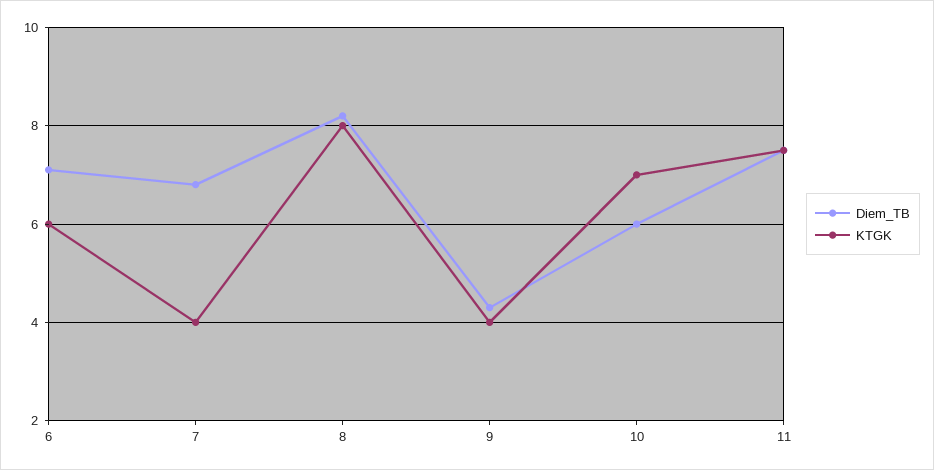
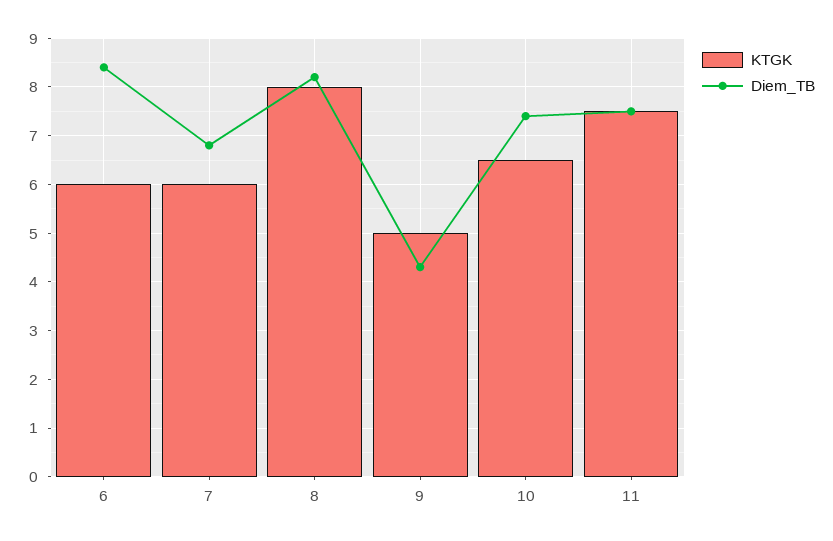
  {
    "Diem_TB": {
-     "6": 7,
+     "6": 8.5,
      "7": 7,
      "8": 8,
      "9": 4.5,
-     "10": 6,
+     "10": 7.5,
      "11": 7.5
    },
    "KTGK": {
      "6": 6,
-     "7": 4,
+     "7": 6,
      "8": 8,
-     "9": 4,
+     "9": 5,
-     "10": 7,
+     "10": 6.5,
      "11": 7.5
    }
  }

